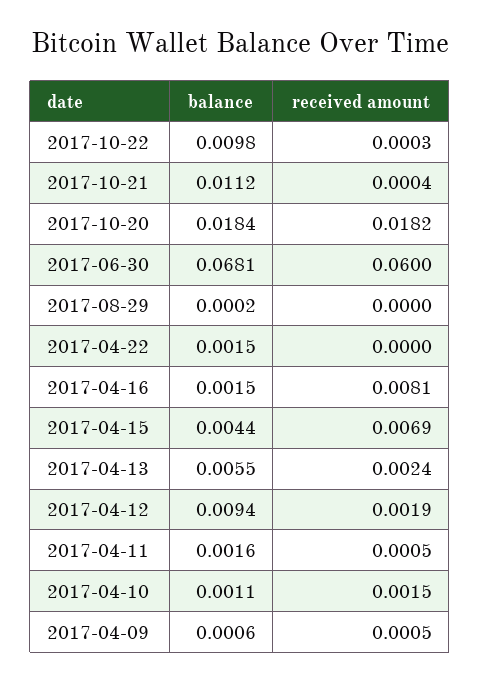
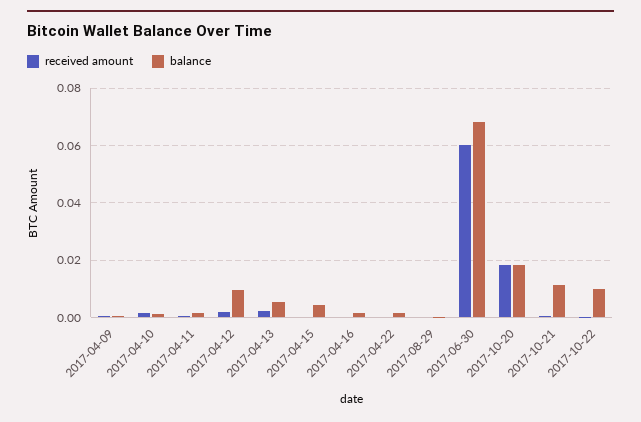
  {
    "balance": {
      "2017-10-22": 0.0098,
      "2017-10-21": 0.0112,
      "2017-10-20": 0.0184,
      "2017-06-30": 0.0681,
      "2017-08-29": 0.0002,
      "2017-04-22": 0.0015,
      "2017-04-16": 0.0015,
      "2017-04-15": 0.0044,
      "2017-04-13": 0.0055,
      "2017-04-12": 0.0094,
      "2017-04-11": 0.0016,
      "2017-04-10": 0.0011,
      "2017-04-09": 0.0006
    },
    "received amount": {
      "2017-10-22": 0.0003,
      "2017-10-21": 0.0004,
      "2017-10-20": 0.0182,
      "2017-06-30": 0.06,
      "2017-08-29": 0,
      "2017-04-22": 0,
-     "2017-04-16": 0.0081,
+     "2017-04-16": 0,
-     "2017-04-15": 0.0069,
+     "2017-04-15": 0,
      "2017-04-13": 0.0024,
      "2017-04-12": 0.0019,
      "2017-04-11": 0.0005,
      "2017-04-10": 0.0015,
      "2017-04-09": 0.0005
    }
  }

